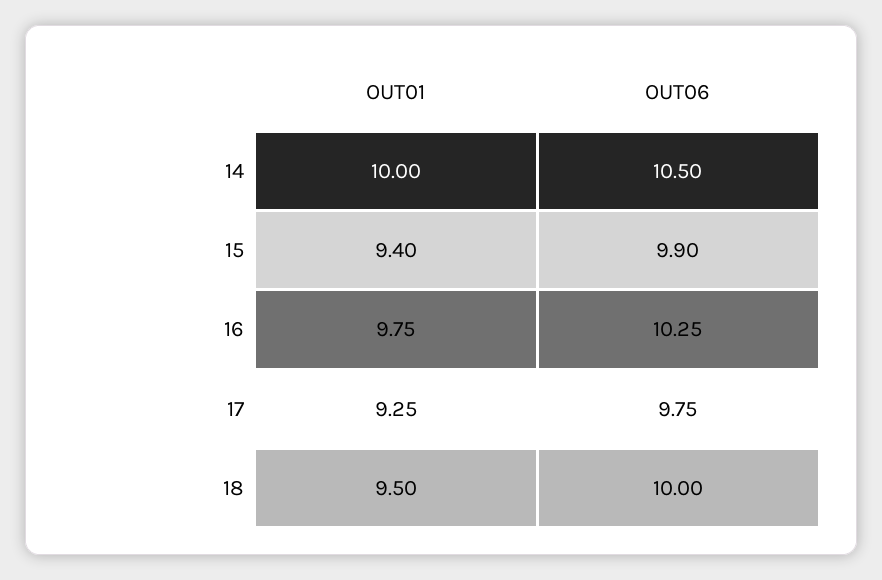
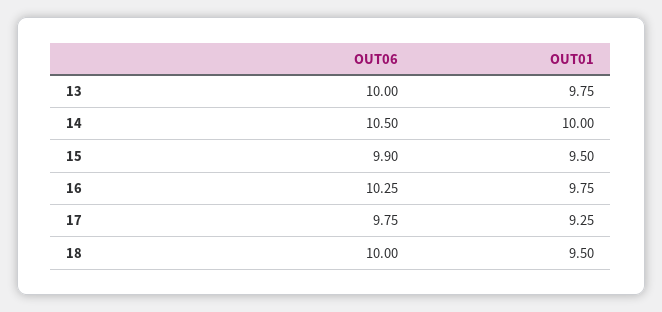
  {
    "OUT01": {
      "14": 10,
-     "15": 9.4,
+     "15": 9.5,
      "16": 9.75,
      "17": 9.25,
-     "18": 9.5
+     "18": 9.5,
+     "13": 9.75
    },
    "OUT06": {
      "14": 10.5,
      "15": 9.9,
      "16": 10.25,
      "17": 9.75,
-     "18": 10
+     "18": 10,
+     "13": 10
    }
  }

